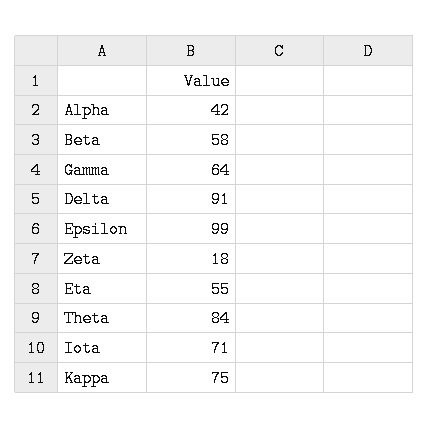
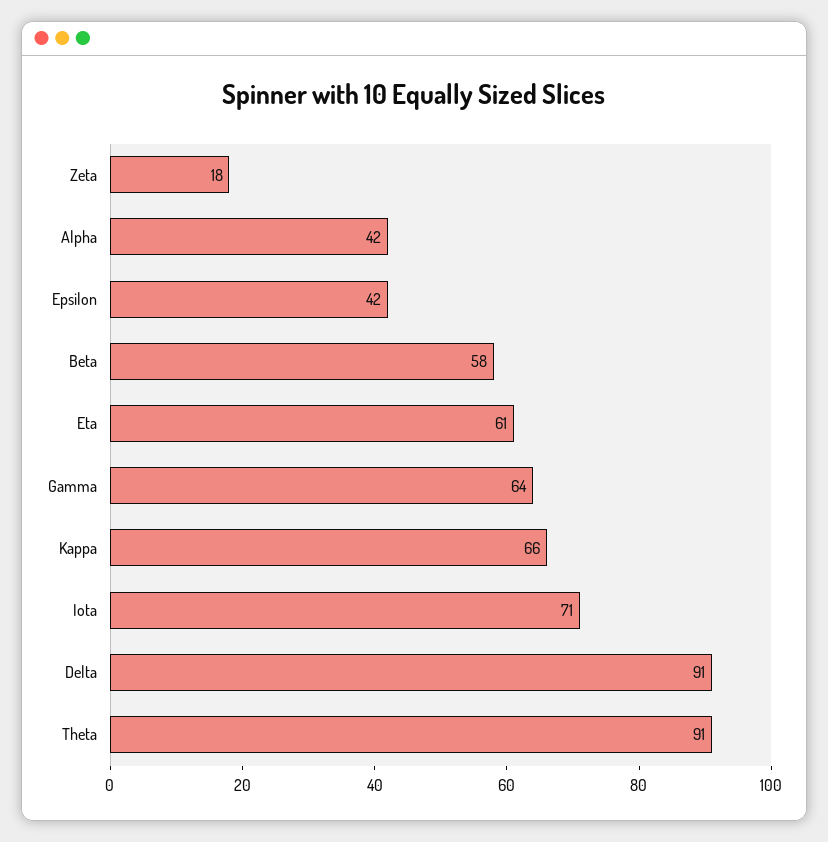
  {
    "Alpha": 42,
    "Beta": 58,
    "Gamma": 64,
    "Delta": 91,
-   "Epsilon": 99,
+   "Epsilon": 42,
    "Zeta": 18,
-   "Eta": 55,
+   "Eta": 61,
-   "Theta": 84,
+   "Theta": 91,
    "Iota": 71,
-   "Kappa": 75
+   "Kappa": 66
  }

